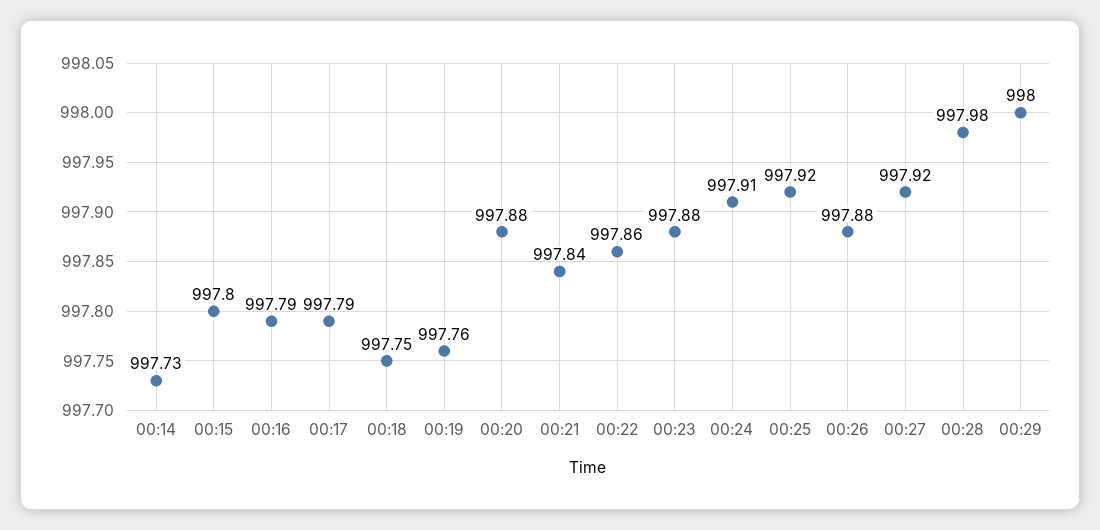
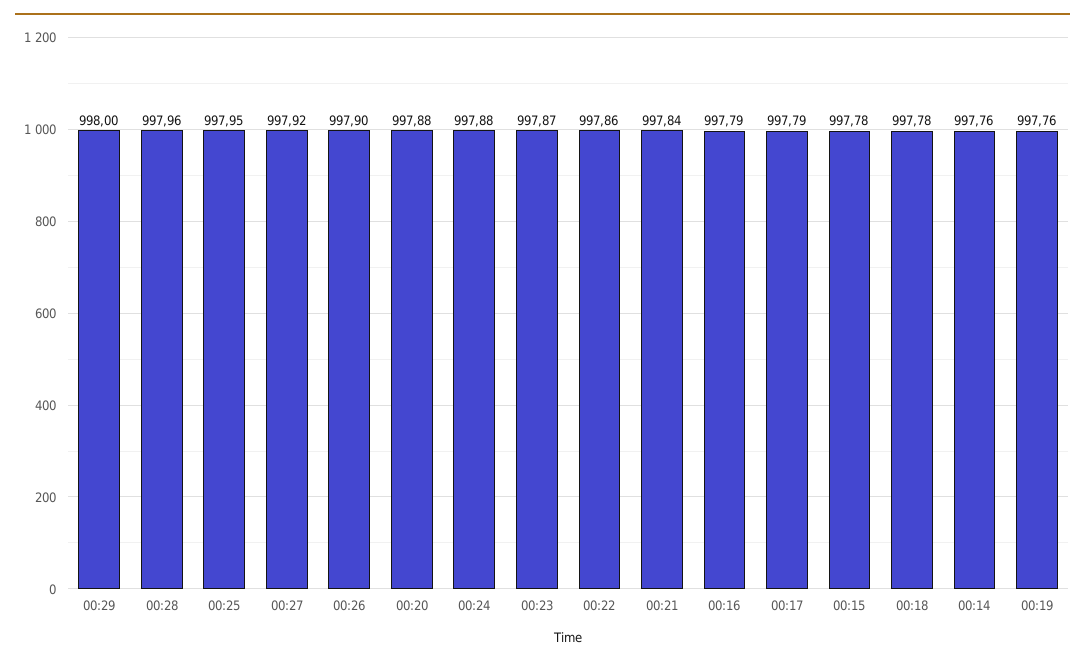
  {
-   "00:14": 997.73,
+   "00:14": 997.76,
-   "00:15": 997.8,
+   "00:15": 997.78,
    "00:16": 997.79,
    "00:17": 997.79,
-   "00:18": 997.75,
+   "00:18": 997.78,
    "00:19": 997.76,
    "00:20": 997.88,
    "00:21": 997.84,
    "00:22": 997.86,
-   "00:23": 997.88,
+   "00:23": 997.87,
-   "00:24": 997.91,
+   "00:24": 997.88,
-   "00:25": 997.92,
+   "00:25": 997.95,
-   "00:26": 997.88,
+   "00:26": 997.9,
    "00:27": 997.92,
-   "00:28": 997.98,
+   "00:28": 997.96,
    "00:29": 998
  }

